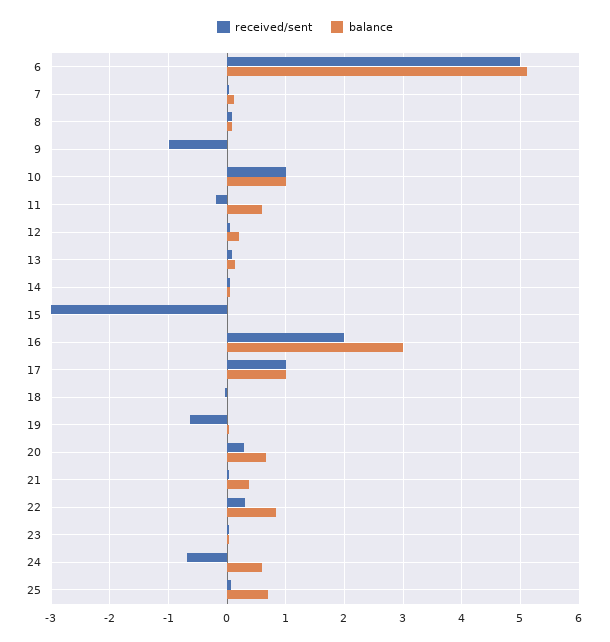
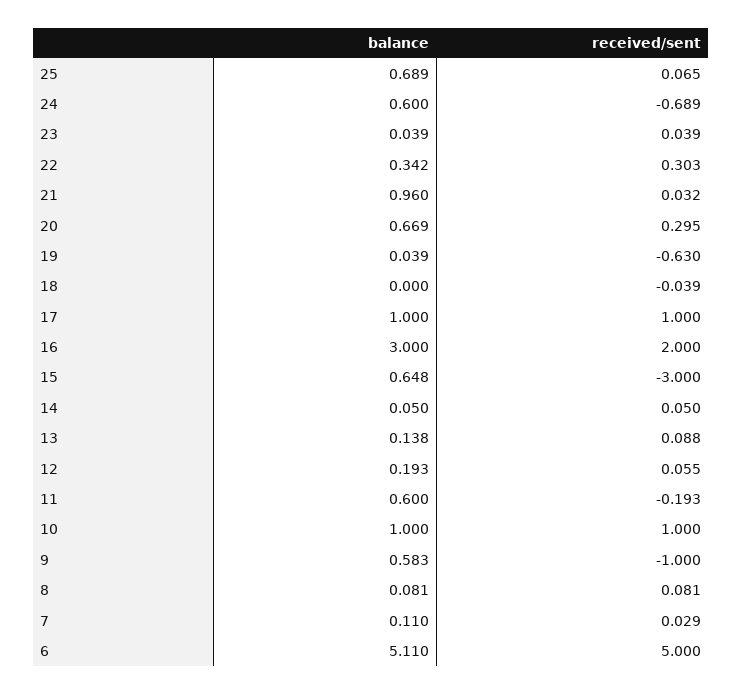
  {
    "received/sent": {
      "6": 5,
      "7": 0.029,
      "8": 0.081,
      "9": -1,
      "10": 1,
      "11": -0.193,
      "12": 0.055,
      "13": 0.088,
      "14": 0.05,
      "15": -3,
      "16": 2,
      "17": 1,
      "18": -0.039,
      "19": -0.63,
      "20": 0.295,
      "21": 0.032,
      "22": 0.303,
      "23": 0.039,
      "24": -0.689,
      "25": 0.065
    },
    "balance": {
      "6": 5.11,
      "7": 0.11,
      "8": 0.081,
-     "9": 0,
+     "9": 0.583,
      "10": 1,
      "11": 0.6,
      "12": 0.193,
      "13": 0.138,
      "14": 0.05,
-     "15": 0,
+     "15": 0.648,
      "16": 3,
      "17": 1,
      "18": 0,
      "19": 0.039,
      "20": 0.669,
-     "21": 0.4,
+     "21": 0.96,
-     "22": 0.8,
+     "22": 0.342,
      "23": 0.039,
      "24": 0.6,
      "25": 0.689
    }
  }

